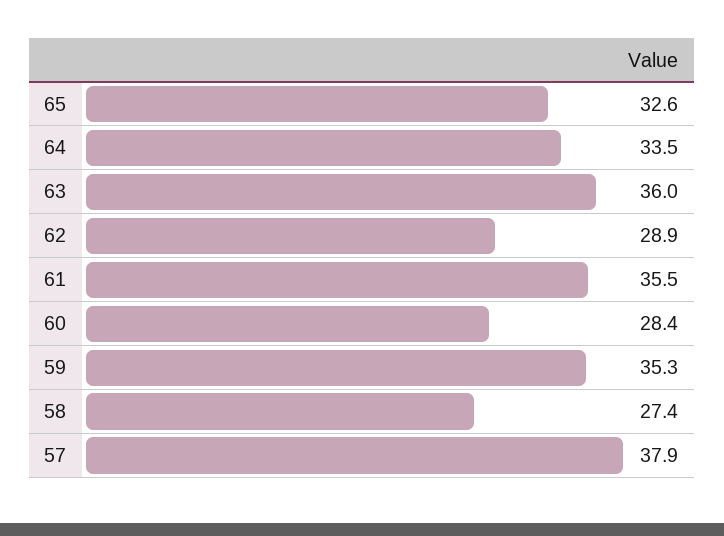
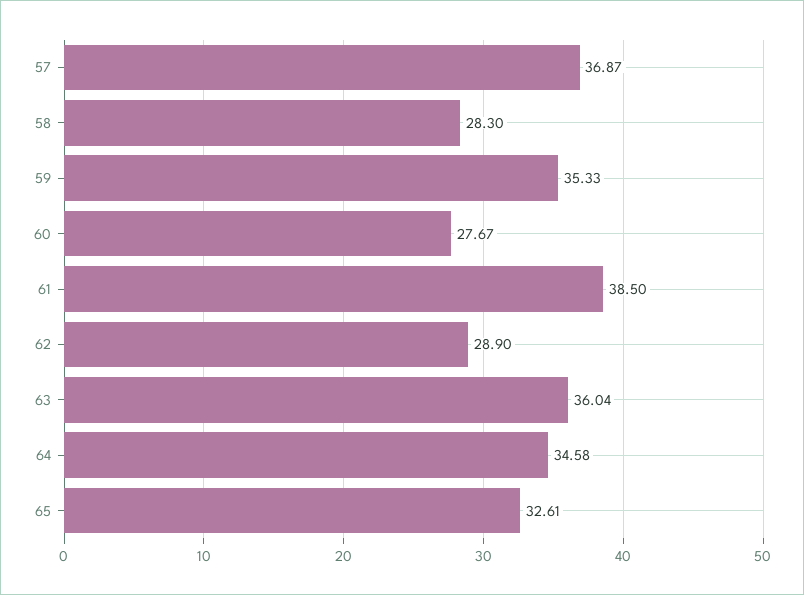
  {
    "65": 32.61,
-   "64": 33.5,
+   "64": 34.58,
    "63": 36.04,
    "62": 28.9,
-   "61": 35.5,
+   "61": 38.5,
-   "60": 28.4,
+   "60": 27.67,
    "59": 35.33,
-   "58": 27.4,
+   "58": 28.3,
-   "57": 37.9
+   "57": 36.87
  }

